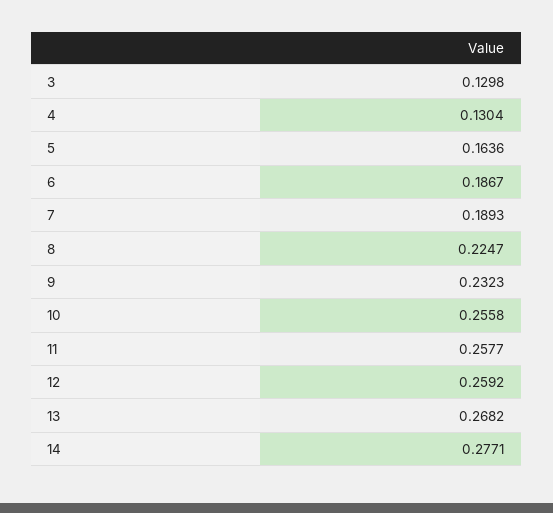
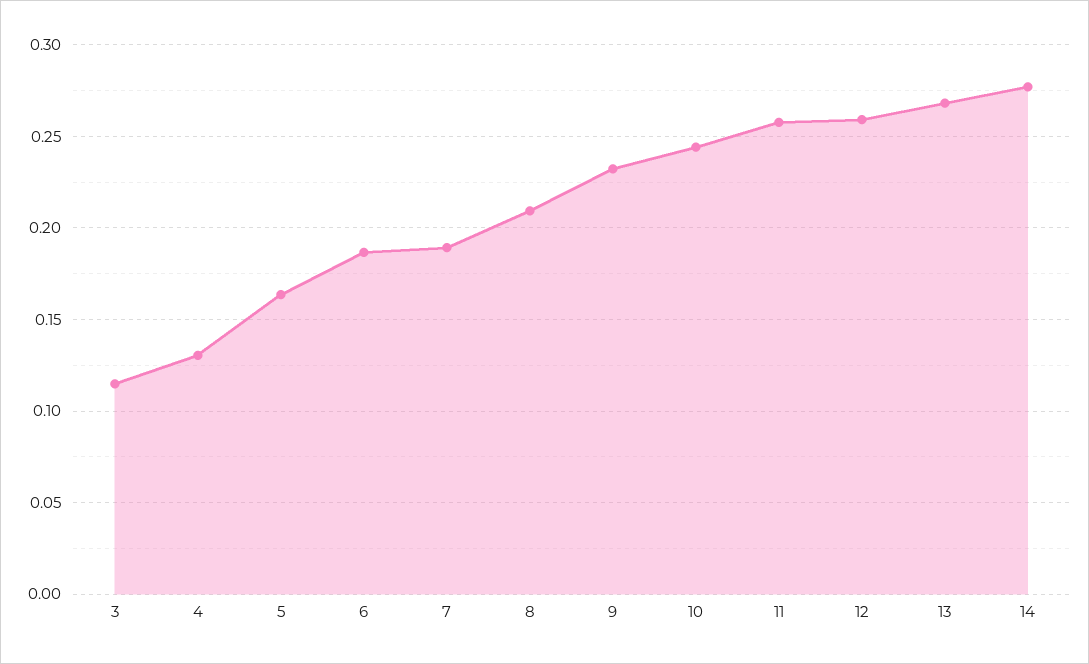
  {
-   "3": 0.1298,
+   "3": 0.115,
    "4": 0.1304,
    "5": 0.1636,
    "6": 0.1867,
    "7": 0.1893,
-   "8": 0.2247,
+   "8": 0.21,
    "9": 0.2323,
-   "10": 0.2558,
+   "10": 0.245,
    "11": 0.2577,
    "12": 0.2592,
    "13": 0.2682,
    "14": 0.2771
  }

